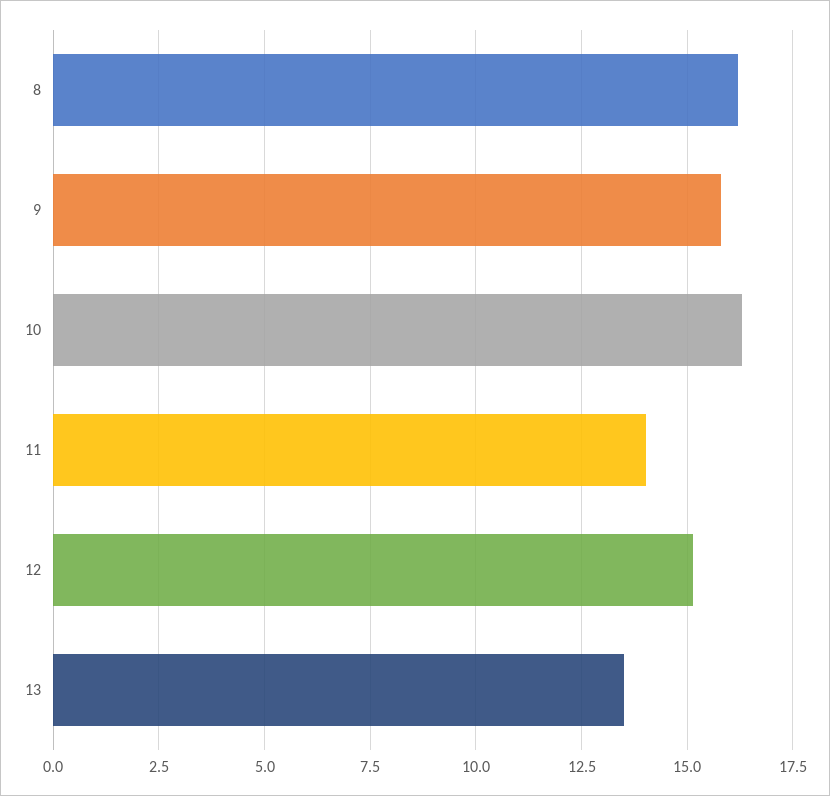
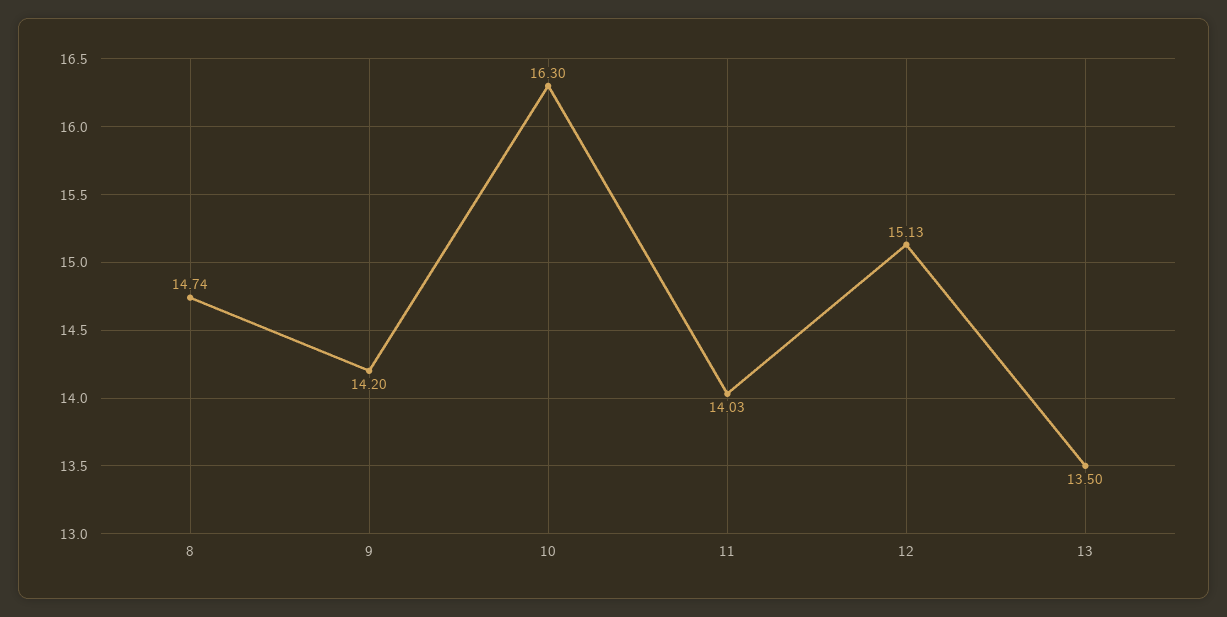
  {
-   "8": 16.25,
+   "8": 14.74,
-   "9": 15.75,
+   "9": 14.2,
    "10": 16.3,
    "11": 14.03,
    "12": 15.13,
    "13": 13.5
  }

